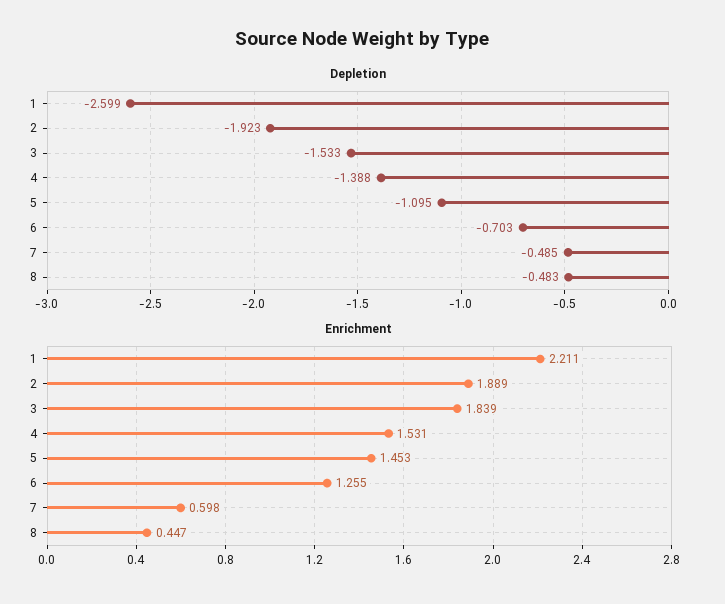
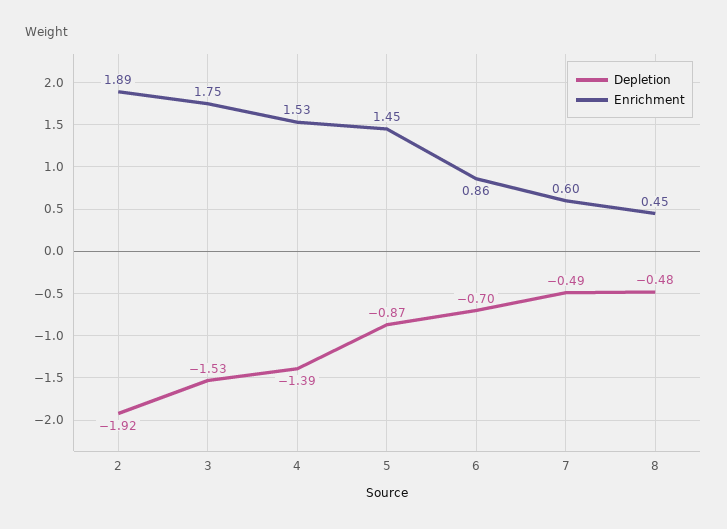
  {
    "Depletion": {
-     "1": -2.599,
      "2": -1.923,
      "3": -1.533,
      "4": -1.388,
-     "5": -1.095,
+     "5": -0.87,
      "6": -0.703,
      "7": -0.485,
      "8": -0.483
    },
    "Enrichment": {
-     "1": 2.211,
      "2": 1.889,
-     "3": 1.839,
+     "3": 1.75,
      "4": 1.531,
      "5": 1.453,
-     "6": 1.255,
+     "6": 0.86,
      "7": 0.598,
      "8": 0.447
    }
  }

